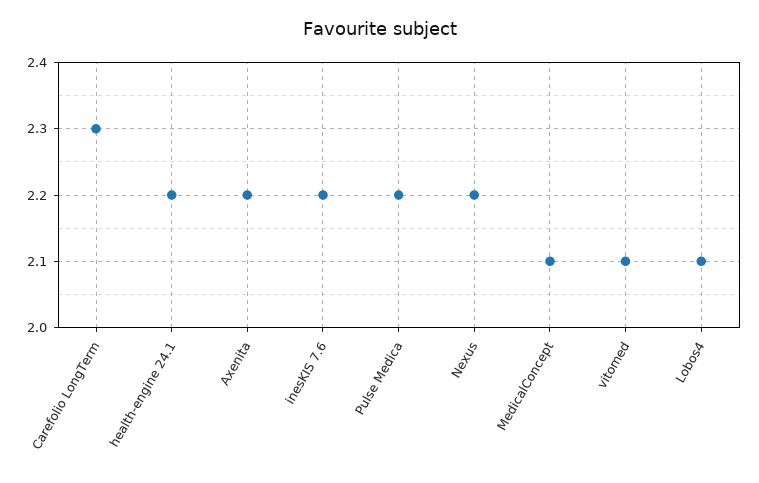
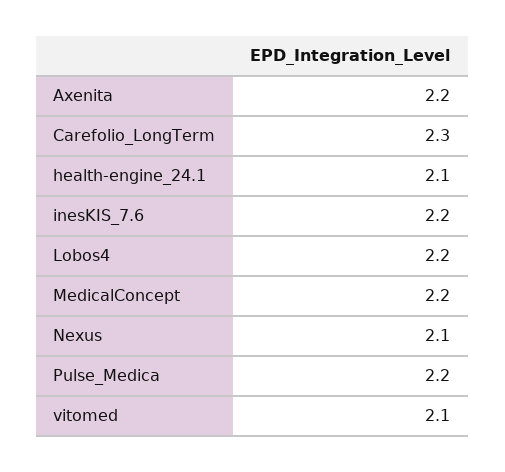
  {
    "Carefolio LongTerm": 2.3,
-   "health-engine 24.1": 2.2,
+   "health-engine 24.1": 2.1,
    "Axenita": 2.2,
    "inesKIS 7.6": 2.2,
    "Pulse Medica": 2.2,
-   "Nexus": 2.2,
+   "Nexus": 2.1,
-   "MedicalConcept": 2.1,
+   "MedicalConcept": 2.2,
    "vitomed": 2.1,
-   "Lobos4": 2.1
+   "Lobos4": 2.2
  }

